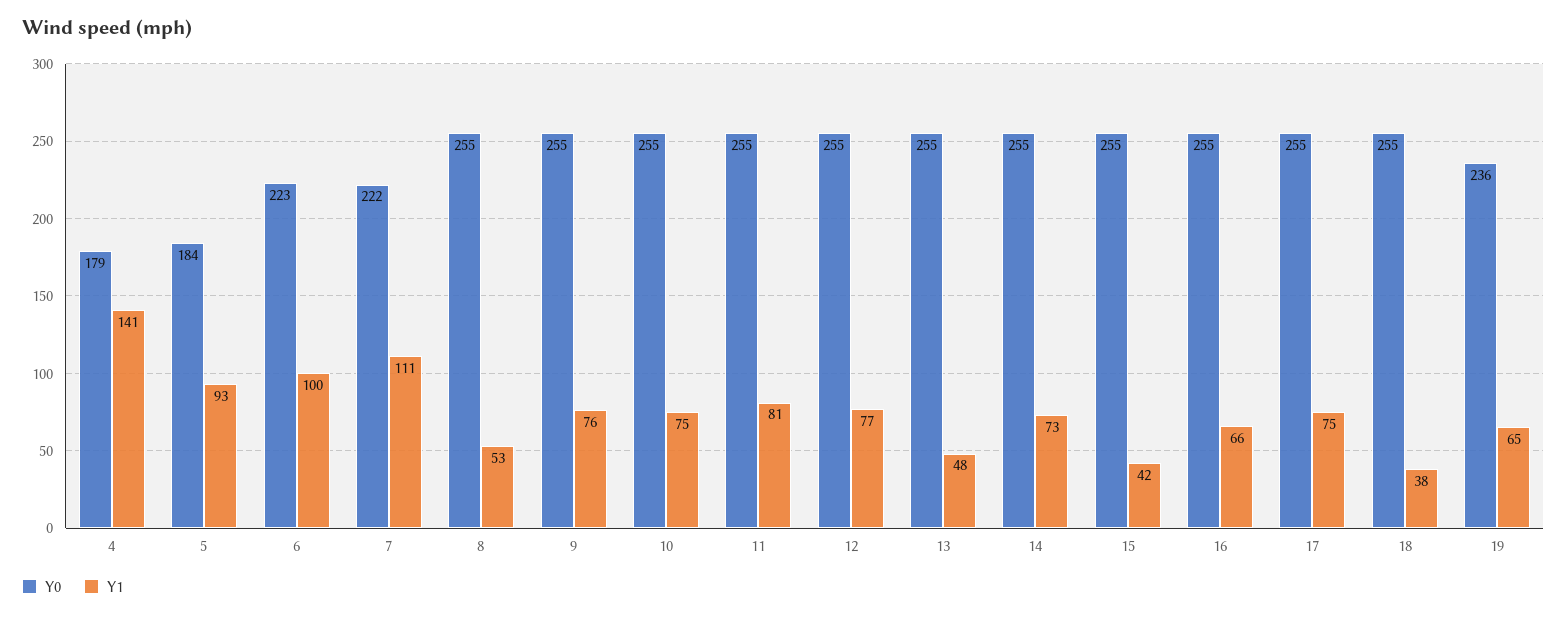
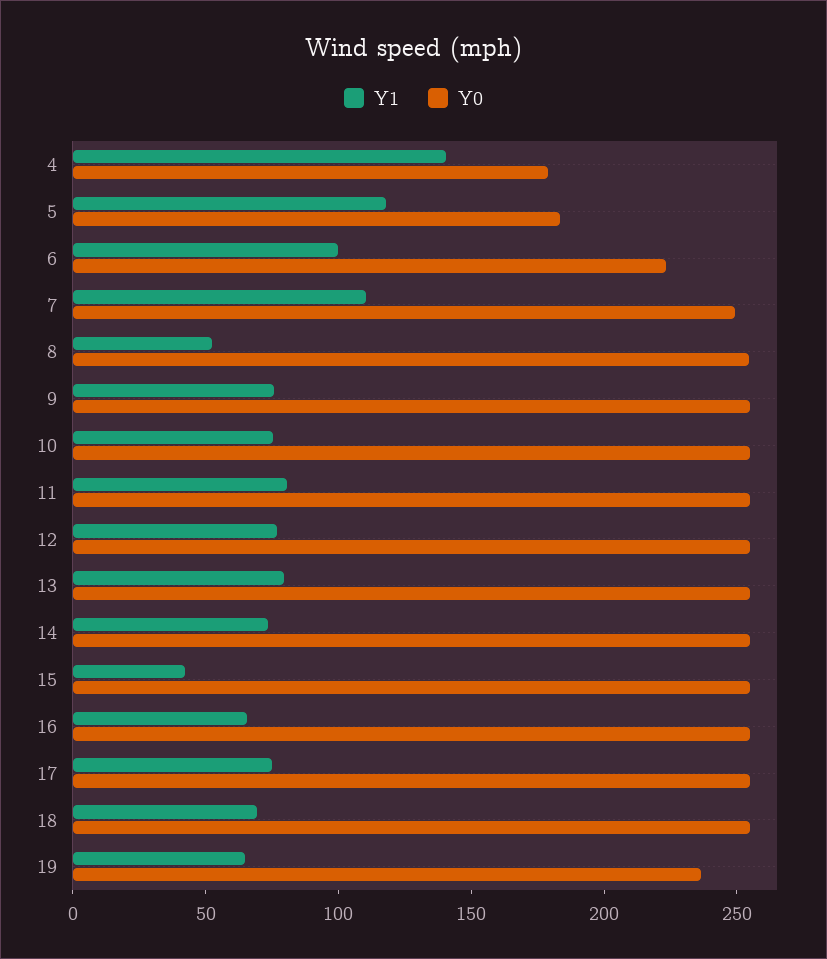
  {
    "Y0": {
      "4": 179,
      "5": 184,
      "6": 223,
-     "7": 222,
+     "7": 250,
      "8": 255,
      "9": 255,
      "10": 255,
      "11": 255,
      "12": 255,
      "13": 255,
      "14": 255,
      "15": 255,
      "16": 255,
      "17": 255,
      "18": 255,
      "19": 236
    },
    "Y1": {
      "4": 141,
-     "5": 93,
+     "5": 120,
      "6": 100,
      "7": 111,
      "8": 53,
      "9": 76,
      "10": 75,
      "11": 81,
      "12": 77,
-     "13": 48,
+     "13": 80,
      "14": 73,
      "15": 42,
      "16": 66,
      "17": 75,
-     "18": 38,
+     "18": 70,
      "19": 65
    }
  }

